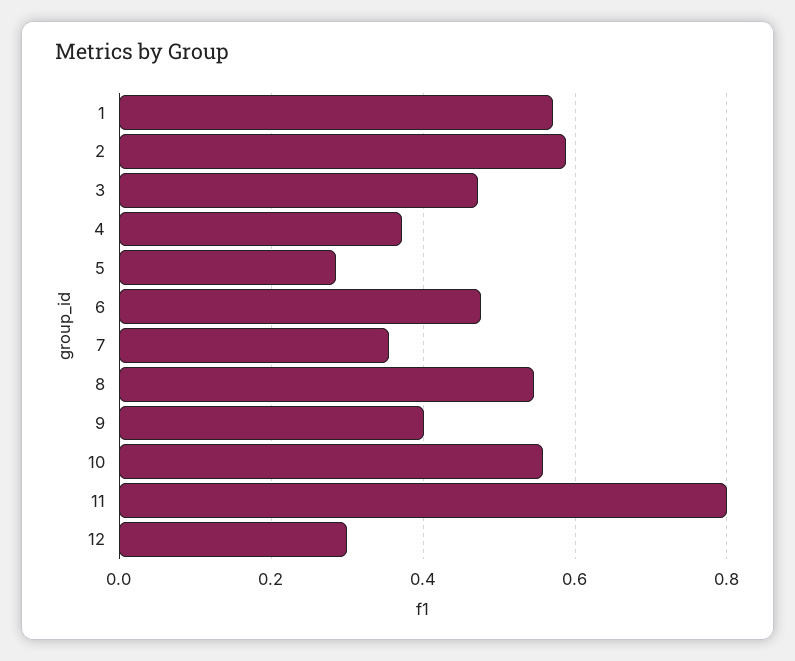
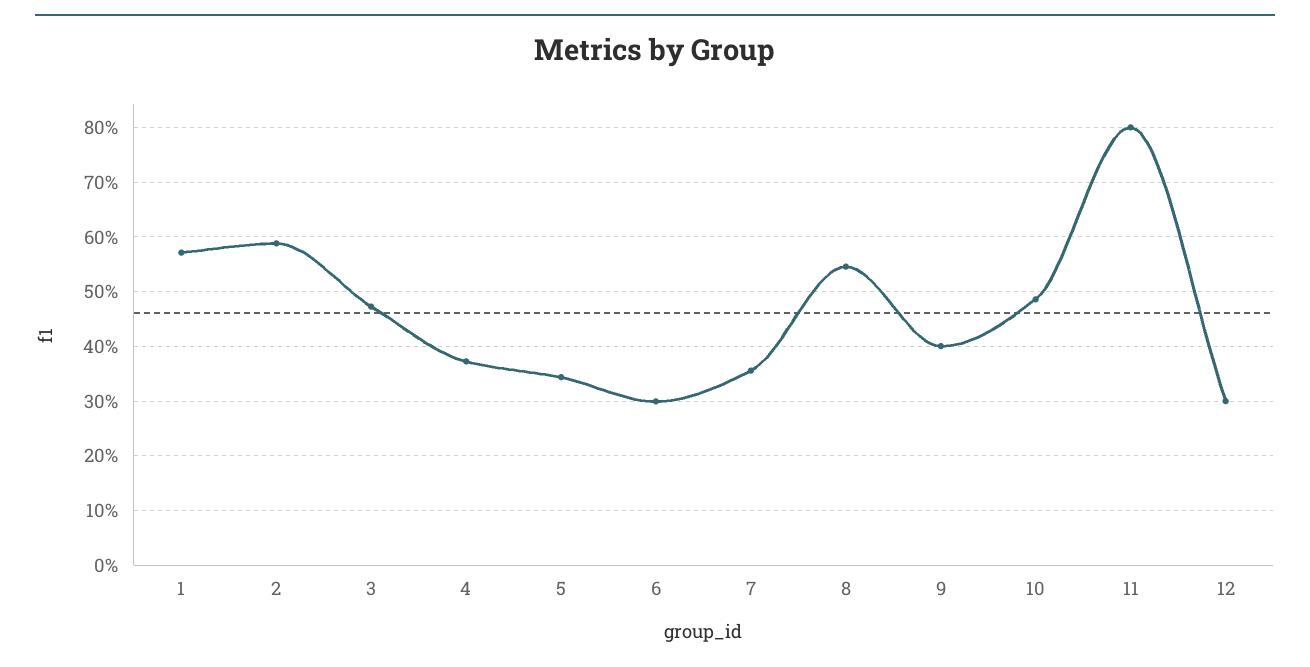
  {
    "1": 0.58,
    "2": 0.58,
    "3": 0.48,
    "4": 0.38,
-   "5": 0.28,
+   "5": 0.34,
-   "6": 0.48,
+   "6": 0.3,
    "7": 0.36,
    "8": 0.54,
    "9": 0.4,
-   "10": 0.56,
+   "10": 0.48,
    "11": 0.8,
    "12": 0.3
  }

